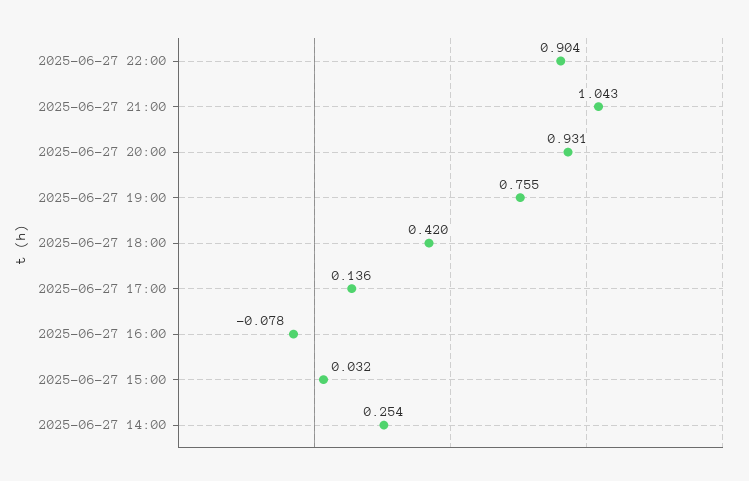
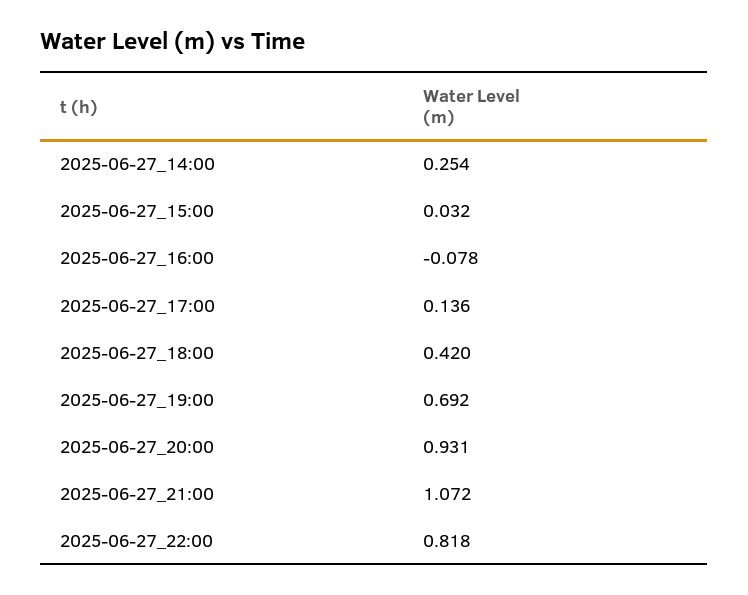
  {
-   "2025-06-27 22:00": 0.904,
+   "2025-06-27 22:00": 0.818,
-   "2025-06-27 21:00": 1.043,
+   "2025-06-27 21:00": 1.072,
    "2025-06-27 20:00": 0.931,
-   "2025-06-27 19:00": 0.755,
+   "2025-06-27 19:00": 0.692,
    "2025-06-27 18:00": 0.42,
    "2025-06-27 17:00": 0.136,
    "2025-06-27 16:00": -0.078,
    "2025-06-27 15:00": 0.032,
    "2025-06-27 14:00": 0.254
  }

